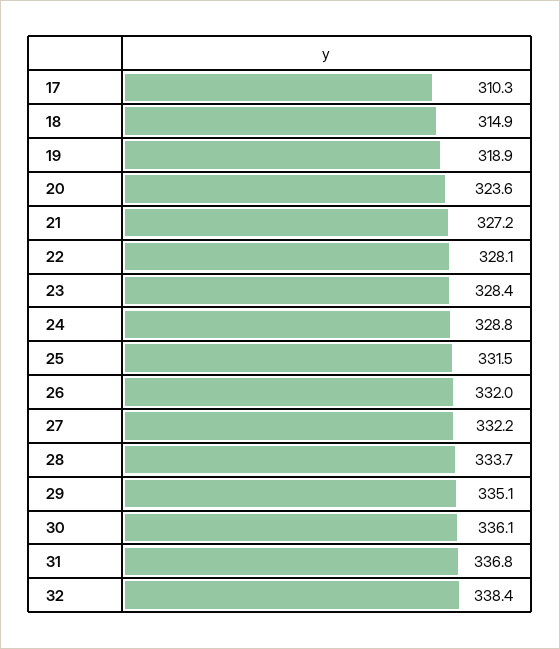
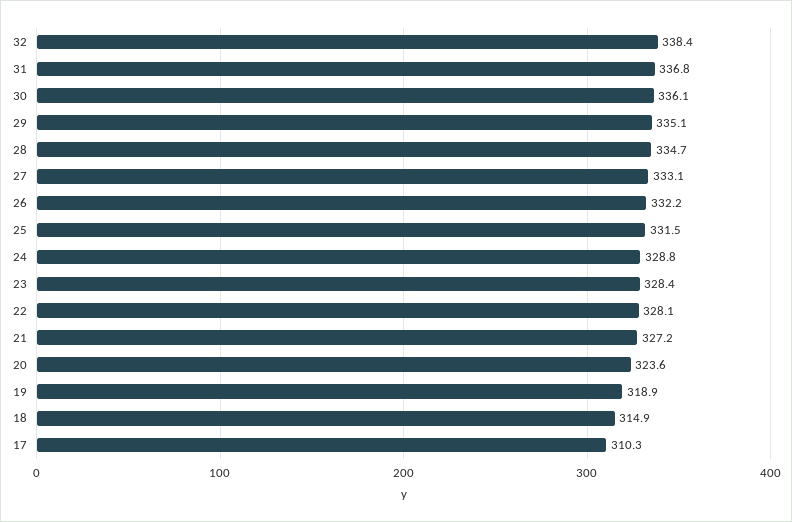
  {
    "17": 310.3,
    "18": 314.9,
    "19": 318.9,
    "20": 323.6,
    "21": 327.2,
    "22": 328.1,
    "23": 328.4,
    "24": 328.8,
    "25": 331.5,
-   "26": 332,
+   "26": 332.2,
-   "27": 332.2,
+   "27": 333.1,
-   "28": 333.7,
+   "28": 334.7,
    "29": 335.1,
    "30": 336.1,
    "31": 336.8,
    "32": 338.4
  }

